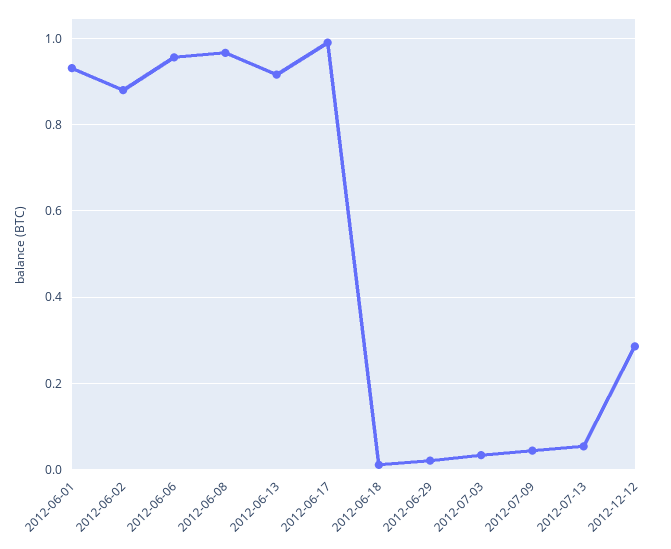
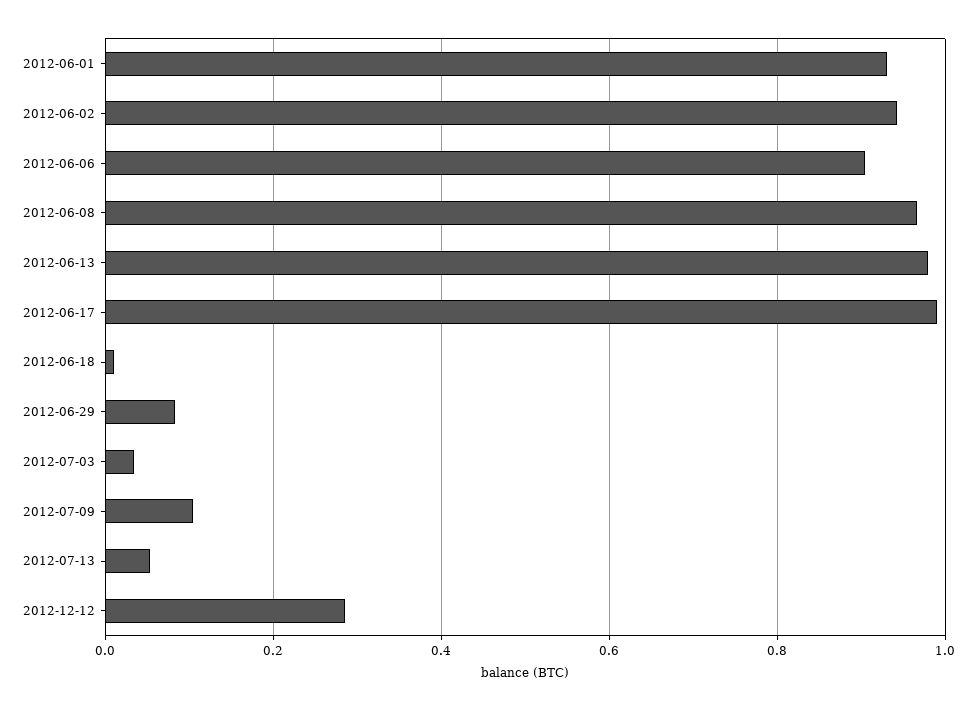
  {
    "2012-06-01": 0.94,
-   "2012-06-02": 0.88,
+   "2012-06-02": 0.94,
-   "2012-06-06": 0.96,
+   "2012-06-06": 0.9,
    "2012-06-08": 0.96,
-   "2012-06-13": 0.92,
+   "2012-06-13": 0.98,
    "2012-06-17": 1,
    "2012-06-18": 0.02,
-   "2012-06-29": 0.02,
+   "2012-06-29": 0.08,
    "2012-07-03": 0.04,
-   "2012-07-09": 0.04,
+   "2012-07-09": 0.1,
    "2012-07-13": 0.06,
    "2012-12-12": 0.28
  }

